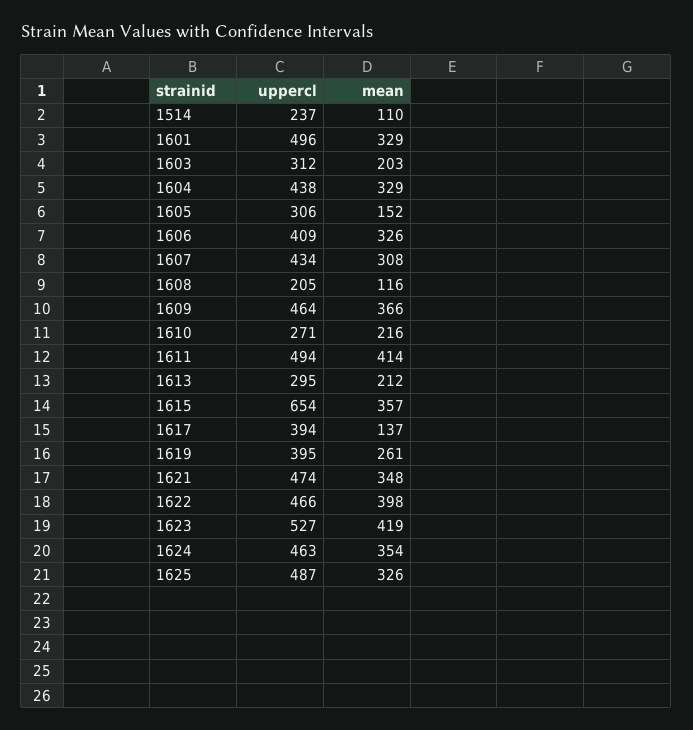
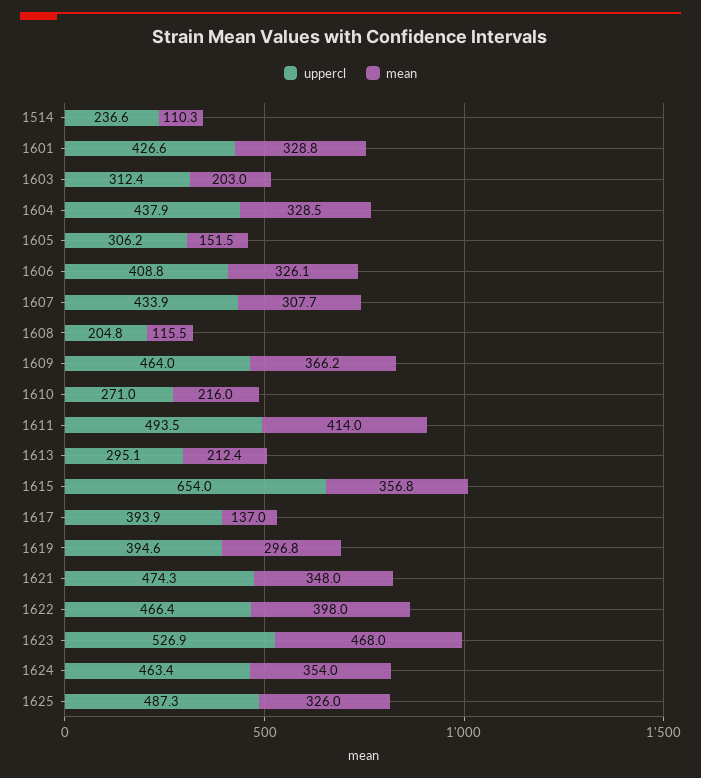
  {
    "uppercl": {
      "1514": 236.6,
-     "1601": 496,
+     "1601": 426.6,
      "1603": 312.4,
      "1604": 437.9,
      "1605": 306.2,
      "1606": 408.8,
      "1607": 433.9,
      "1608": 204.8,
      "1609": 464,
      "1610": 271,
      "1611": 493.5,
      "1613": 295.1,
      "1615": 654,
      "1617": 393.9,
      "1619": 394.6,
      "1621": 474.3,
      "1622": 466.4,
      "1623": 526.9,
      "1624": 463.4,
      "1625": 487.3
    },
    "mean": {
      "1514": 110.3,
      "1601": 328.8,
      "1603": 203,
      "1604": 328.5,
      "1605": 151.5,
      "1606": 326.1,
      "1607": 307.7,
      "1608": 115.5,
      "1609": 366.2,
      "1610": 216,
      "1611": 414,
      "1613": 212.4,
      "1615": 356.8,
      "1617": 137,
-     "1619": 261,
+     "1619": 296.8,
      "1621": 348,
      "1622": 398,
-     "1623": 419,
+     "1623": 468,
      "1624": 354,
      "1625": 326
    }
  }

